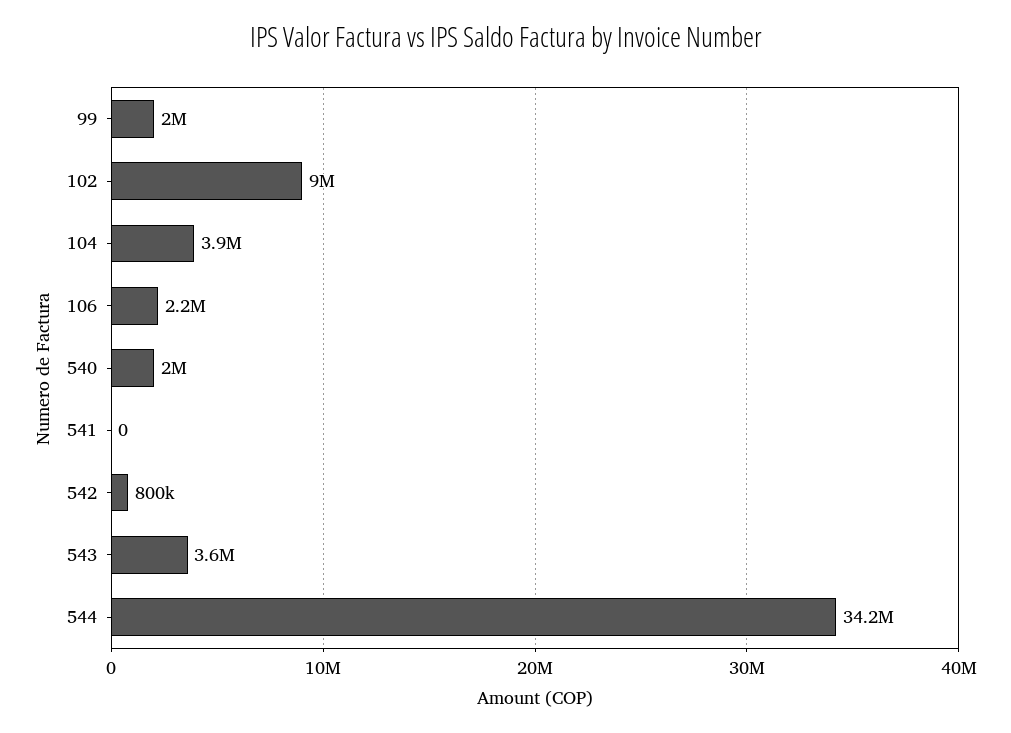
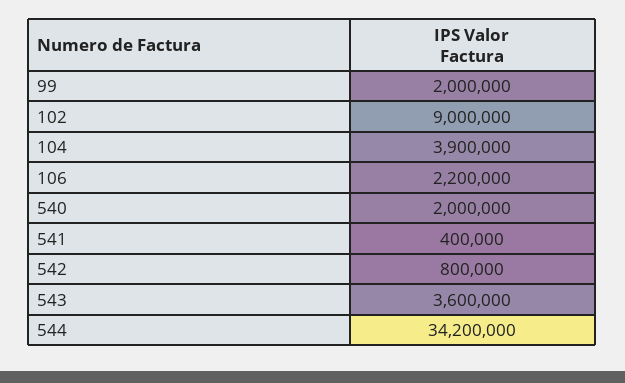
  {
    "99": 2000000,
    "102": 9000000,
    "104": 3900000,
    "106": 2200000,
    "540": 2000000,
-   "541": 0,
+   "541": 400000,
    "542": 800000,
    "543": 3600000,
    "544": 34200000
  }

